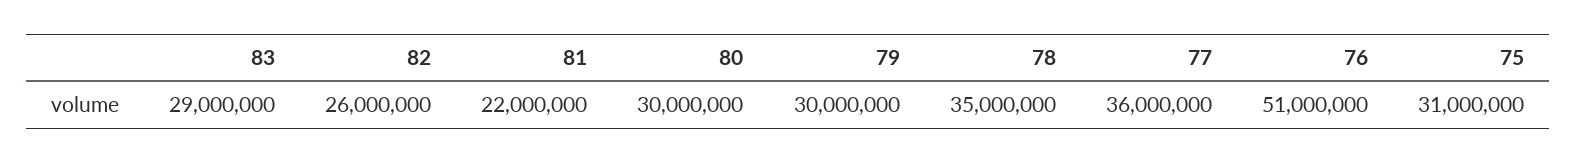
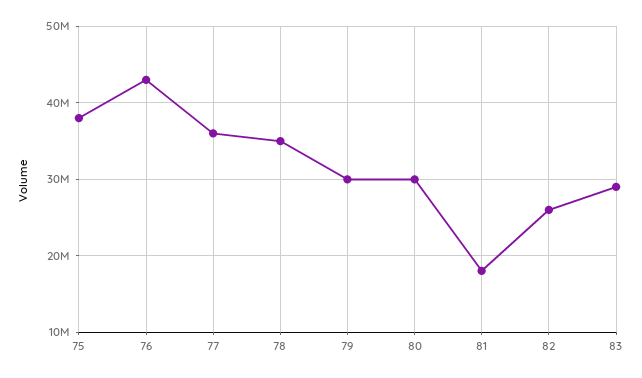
  {
    "83": 29000000,
    "82": 26000000,
-   "81": 22000000,
+   "81": 18000000,
    "80": 30000000,
    "79": 30000000,
    "78": 35000000,
    "77": 36000000,
-   "76": 51000000,
+   "76": 43000000,
-   "75": 31000000
+   "75": 38000000
  }

